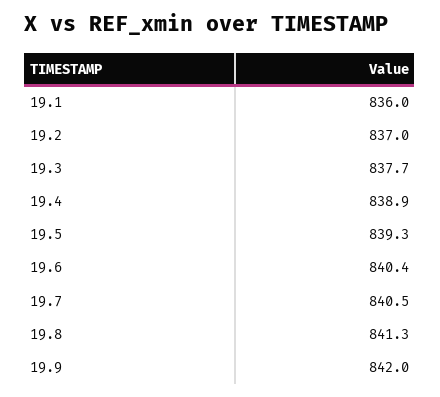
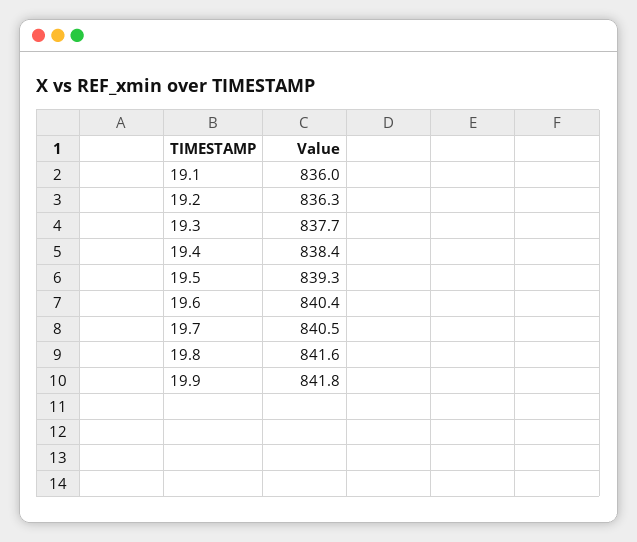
  {
    "19.1": 836,
-   "19.2": 837,
+   "19.2": 836.3,
    "19.3": 837.7,
-   "19.4": 838.9,
+   "19.4": 838.4,
    "19.5": 839.3,
    "19.6": 840.4,
    "19.7": 840.5,
-   "19.8": 841.3,
+   "19.8": 841.6,
-   "19.9": 842
+   "19.9": 841.8
  }

